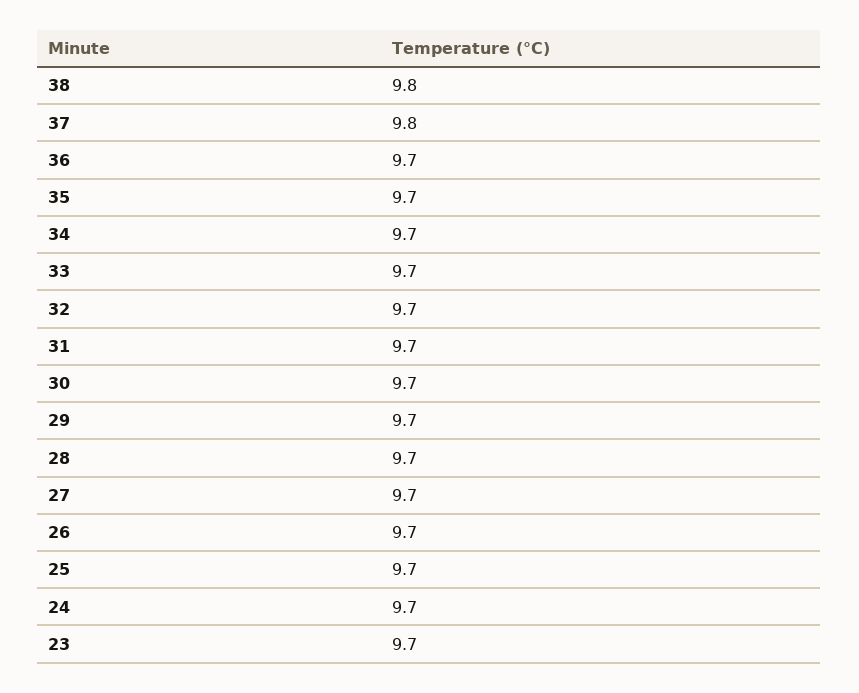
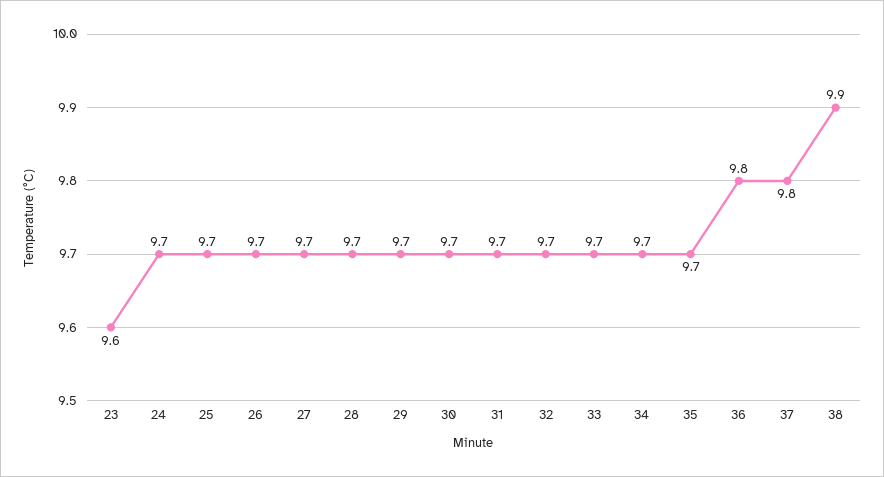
  {
-   "38": 9.8,
+   "38": 9.9,
    "37": 9.8,
-   "36": 9.7,
+   "36": 9.8,
    "35": 9.7,
    "34": 9.7,
    "33": 9.7,
    "32": 9.7,
    "31": 9.7,
    "30": 9.7,
    "29": 9.7,
    "28": 9.7,
    "27": 9.7,
    "26": 9.7,
    "25": 9.7,
    "24": 9.7,
-   "23": 9.7
+   "23": 9.6
  }

